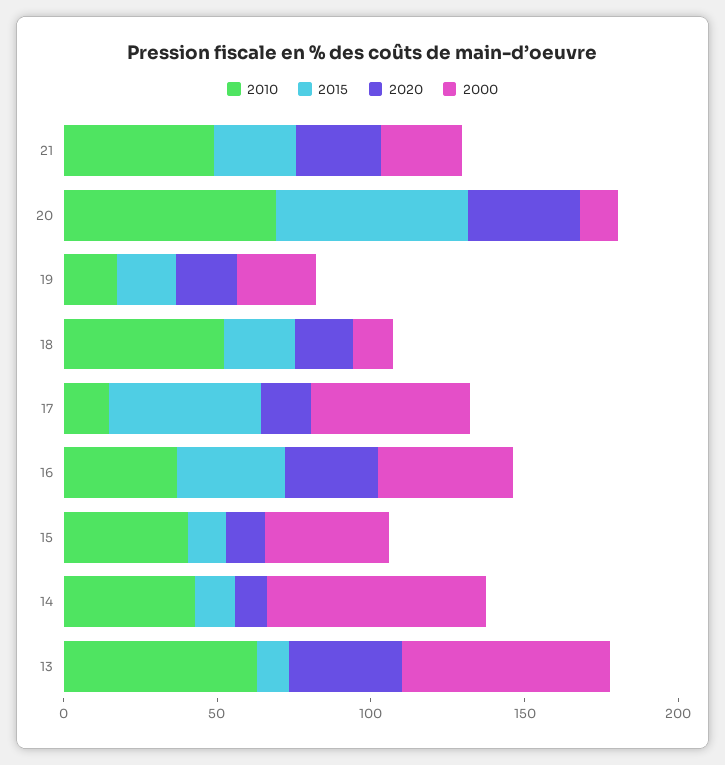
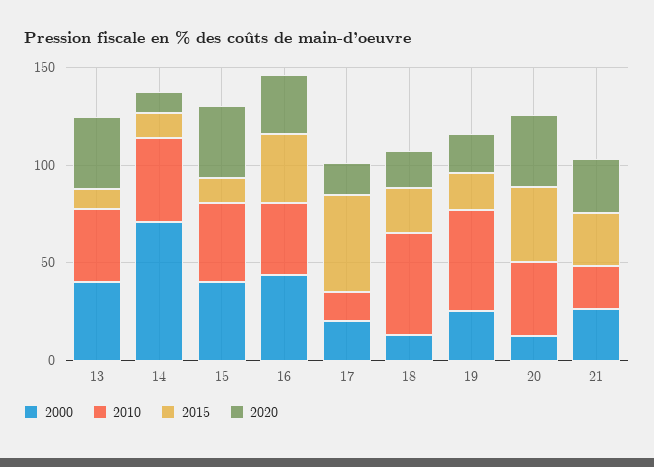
  {
    "2010": {
-     "21": 50,
+     "21": 20,
-     "20": 70,
+     "20": 40,
-     "19": 20,
+     "19": 50,
      "18": 50,
      "17": 10,
      "16": 40,
      "15": 40,
      "14": 40,
-     "13": 60
+     "13": 40
    },
    "2015": {
      "21": 30,
-     "20": 60,
+     "20": 40,
      "19": 20,
      "18": 20,
      "17": 50,
      "16": 40,
      "15": 10,
      "14": 10,
      "13": 10
    },
    "2020": {
      "21": 30,
      "20": 40,
      "19": 20,
      "18": 20,
      "17": 20,
      "16": 30,
-     "15": 10,
+     "15": 40,
      "14": 10,
      "13": 40
    },
    "2000": {
      "21": 30,
      "20": 10,
      "19": 30,
      "18": 10,
-     "17": 50,
+     "17": 20,
      "16": 40,
      "15": 40,
      "14": 70,
-     "13": 70
+     "13": 40
    }
  }

